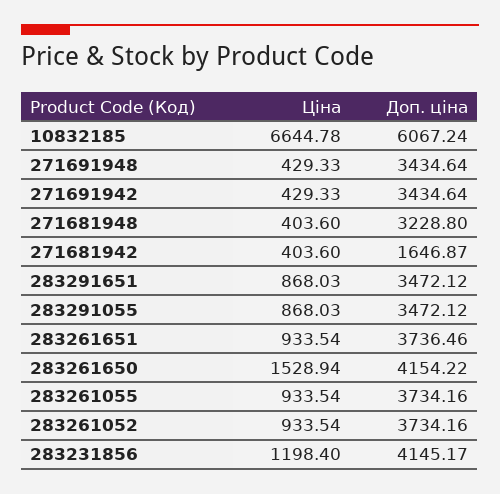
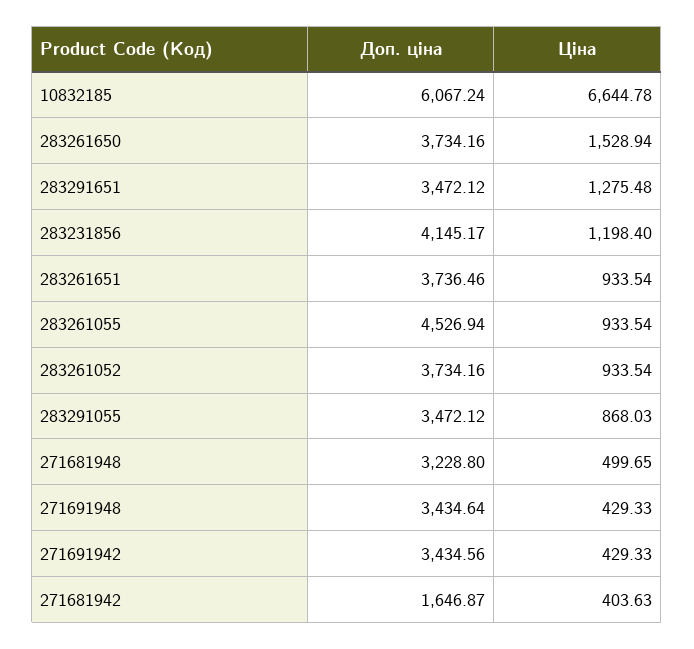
  {
    "Ціна": {
      "10832185": 6644.78,
      "271691948": 429.33,
      "271691942": 429.33,
-     "271681948": 403.6,
+     "271681948": 499.65,
-     "271681942": 403.6,
+     "271681942": 403.63,
-     "283291651": 868.03,
+     "283291651": 1275.48,
      "283291055": 868.03,
      "283261651": 933.54,
      "283261650": 1528.94,
      "283261055": 933.54,
      "283261052": 933.54,
      "283231856": 1198.4
    },
    "Доп. ціна": {
      "10832185": 6067.24,
      "271691948": 3434.64,
-     "271691942": 3434.64,
+     "271691942": 3434.56,
      "271681948": 3228.8,
      "271681942": 1646.87,
      "283291651": 3472.12,
      "283291055": 3472.12,
      "283261651": 3736.46,
-     "283261650": 4154.22,
+     "283261650": 3734.16,
-     "283261055": 3734.16,
+     "283261055": 4526.94,
      "283261052": 3734.16,
      "283231856": 4145.17
    }
  }

